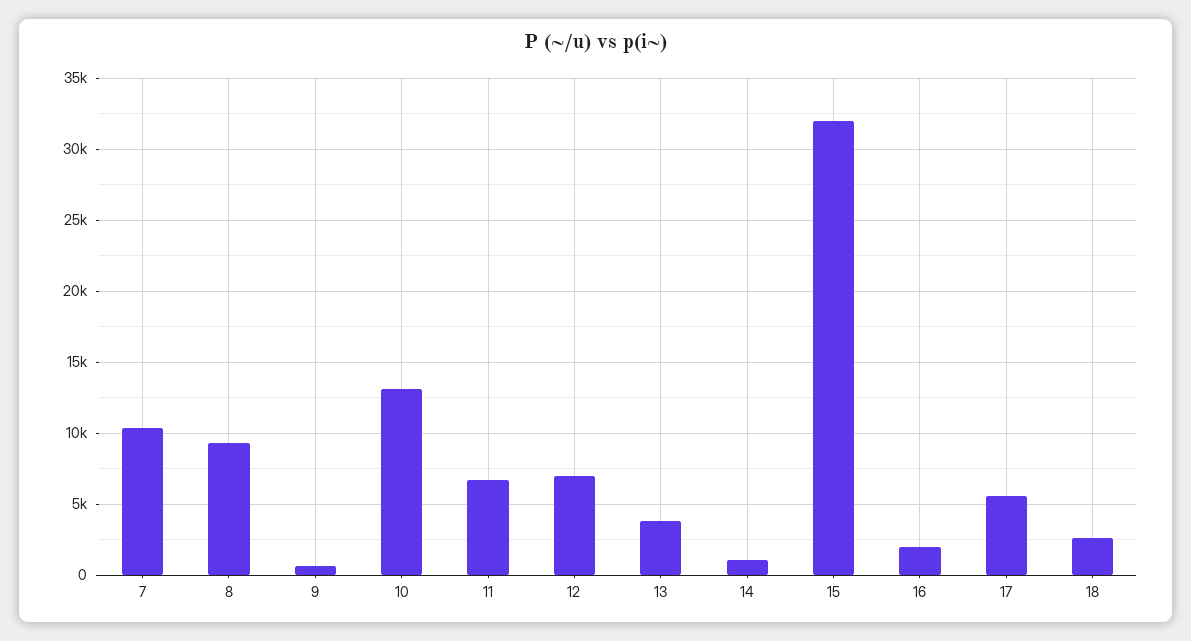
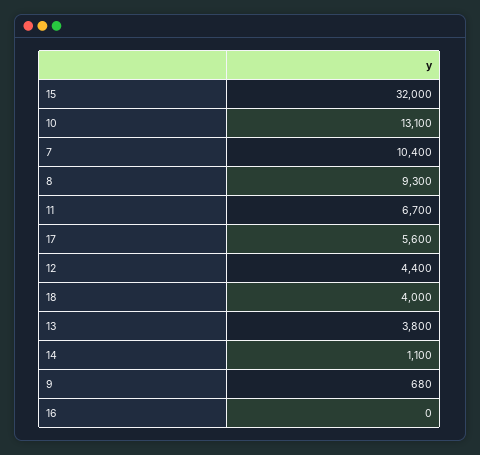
  {
    "7": 10400,
    "8": 9300,
    "9": 680,
    "10": 13100,
    "11": 6700,
-   "12": 7000,
+   "12": 4400,
    "13": 3800,
    "14": 1100,
    "15": 32000,
-   "16": 2000,
+   "16": 0,
    "17": 5600,
-   "18": 2500
+   "18": 4000
  }

